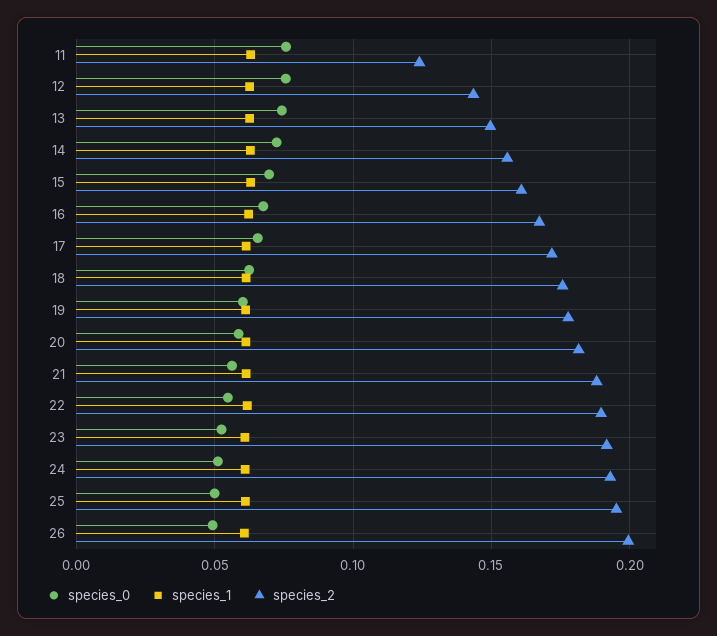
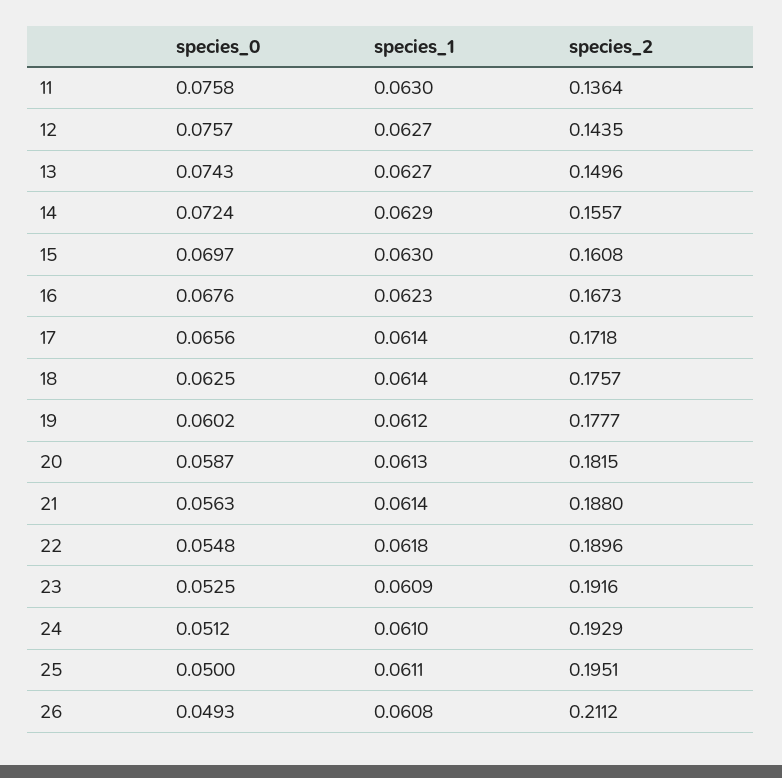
  {
    "species_0": {
      "11": 0.0758,
      "12": 0.0757,
      "13": 0.0743,
      "14": 0.0724,
      "15": 0.0697,
      "16": 0.0676,
      "17": 0.0656,
      "18": 0.0625,
      "19": 0.0602,
      "20": 0.0587,
      "21": 0.0563,
      "22": 0.0548,
      "23": 0.0525,
      "24": 0.0512,
      "25": 0.05,
      "26": 0.0493
    },
    "species_1": {
      "11": 0.063,
      "12": 0.0627,
      "13": 0.0627,
      "14": 0.0629,
      "15": 0.063,
      "16": 0.0623,
      "17": 0.0614,
      "18": 0.0614,
      "19": 0.0612,
      "20": 0.0613,
      "21": 0.0614,
      "22": 0.0618,
      "23": 0.0609,
      "24": 0.061,
      "25": 0.0611,
      "26": 0.0608
    },
    "species_2": {
-     "11": 0.125,
+     "11": 0.1364,
      "12": 0.1435,
      "13": 0.1496,
      "14": 0.1557,
      "15": 0.1608,
      "16": 0.1673,
      "17": 0.1718,
      "18": 0.1757,
      "19": 0.1777,
      "20": 0.1815,
      "21": 0.188,
      "22": 0.1896,
      "23": 0.1916,
      "24": 0.1929,
      "25": 0.1951,
-     "26": 0.2
+     "26": 0.2112
    }
  }

